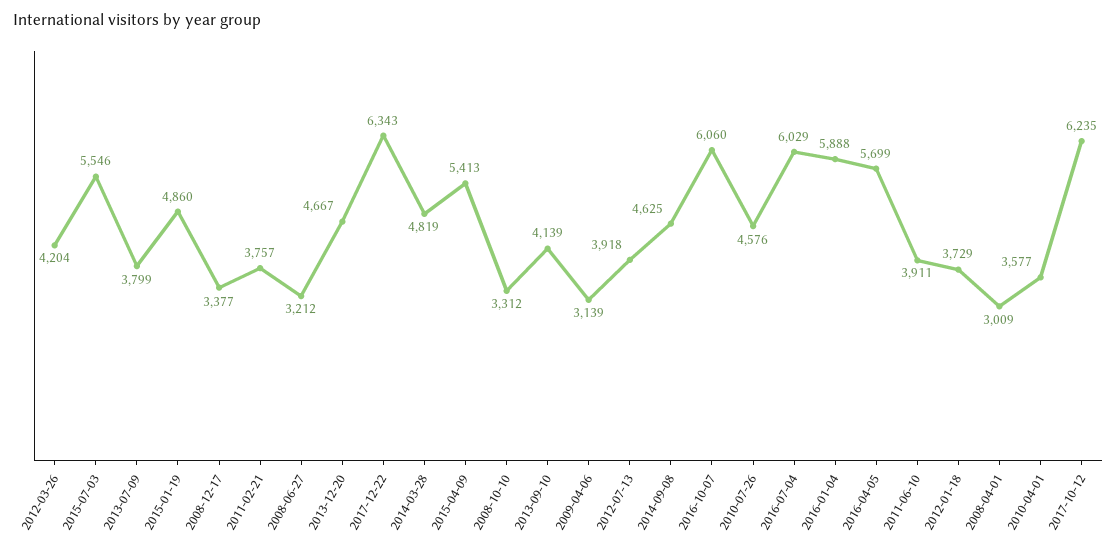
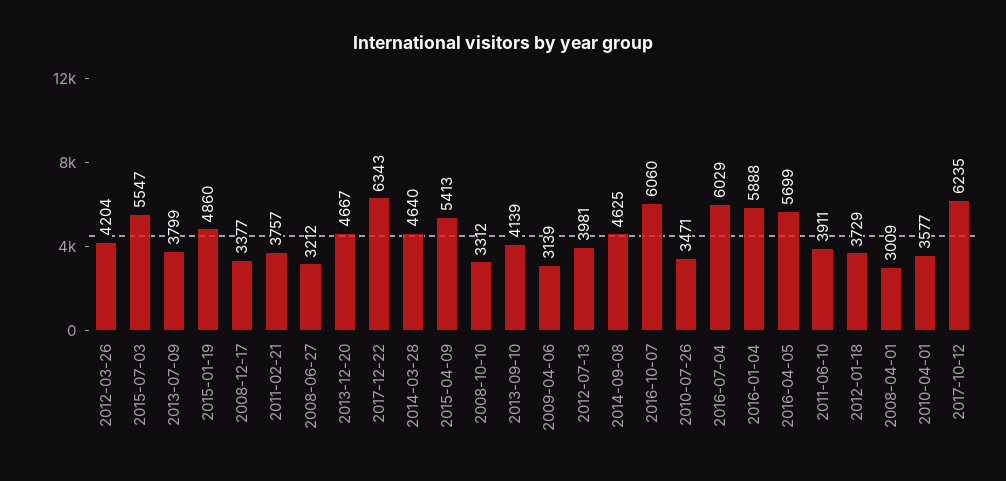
  {
    "2012-03-26": 4204,
-   "2015-07-03": 5546,
+   "2015-07-03": 5547,
    "2013-07-09": 3799,
    "2015-01-19": 4860,
    "2008-12-17": 3377,
    "2011-02-21": 3757,
    "2008-06-27": 3212,
    "2013-12-20": 4667,
    "2017-12-22": 6343,
-   "2014-03-28": 4819,
+   "2014-03-28": 4640,
    "2015-04-09": 5413,
    "2008-10-10": 3312,
    "2013-09-10": 4139,
    "2009-04-06": 3139,
-   "2012-07-13": 3918,
+   "2012-07-13": 3981,
    "2014-09-08": 4625,
    "2016-10-07": 6060,
-   "2010-07-26": 4576,
+   "2010-07-26": 3471,
    "2016-07-04": 6029,
    "2016-01-04": 5888,
    "2016-04-05": 5699,
    "2011-06-10": 3911,
    "2012-01-18": 3729,
    "2008-04-01": 3009,
    "2010-04-01": 3577,
    "2017-10-12": 6235
  }

